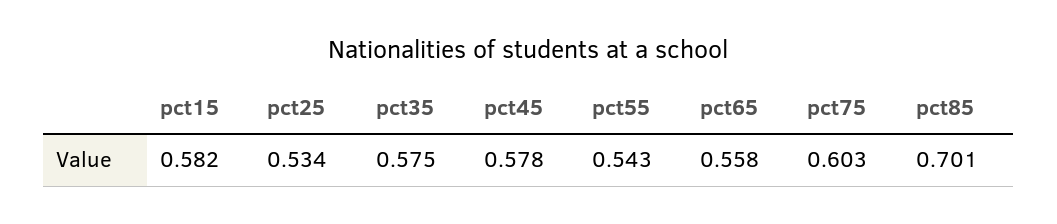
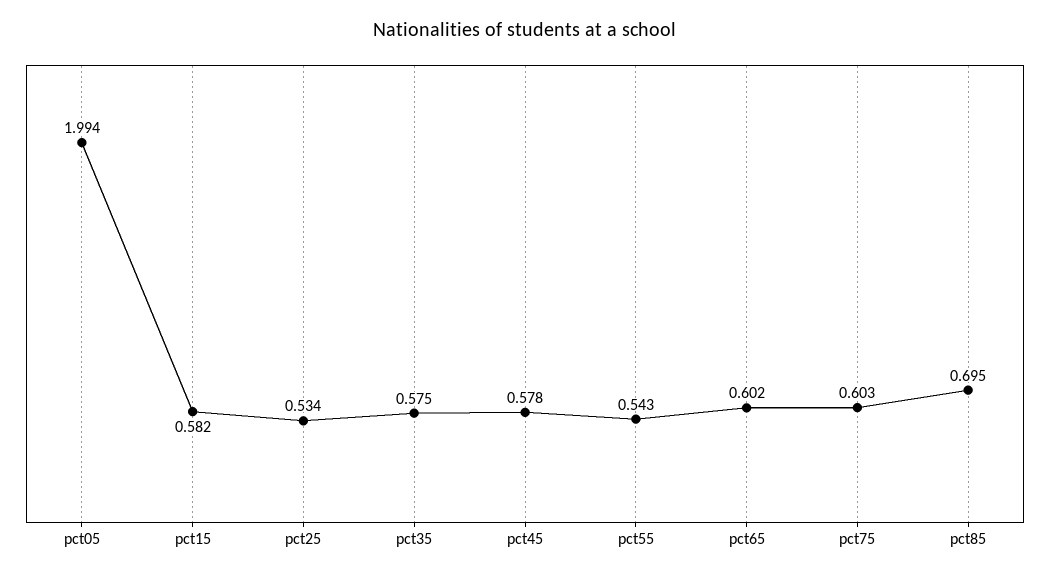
  {
    "pct15": 0.582,
    "pct25": 0.534,
    "pct35": 0.575,
    "pct45": 0.578,
    "pct55": 0.543,
-   "pct65": 0.558,
+   "pct65": 0.602,
    "pct75": 0.603,
-   "pct85": 0.701
+   "pct85": 0.695,
+   "pct05": 1.994
  }

